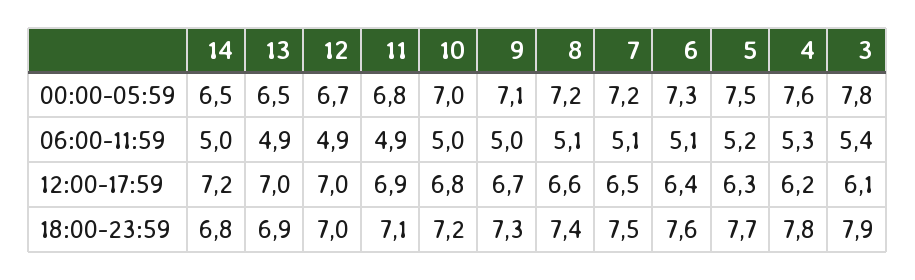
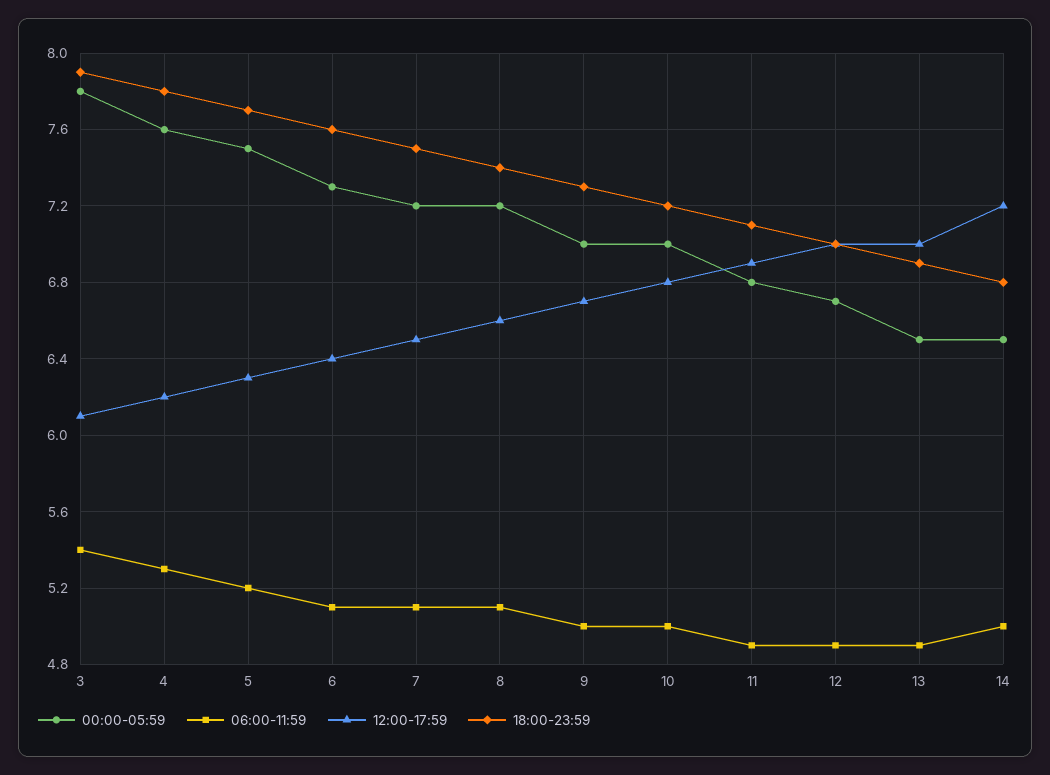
  {
    "00:00-05:59": {
      "14": 6.5,
      "13": 6.5,
      "12": 6.7,
      "11": 6.8,
      "10": 7,
-     "9": 7.1,
+     "9": 7,
      "8": 7.2,
      "7": 7.2,
      "6": 7.3,
      "5": 7.5,
      "4": 7.6,
      "3": 7.8
    },
    "06:00-11:59": {
      "14": 5,
      "13": 4.9,
      "12": 4.9,
      "11": 4.9,
      "10": 5,
      "9": 5,
      "8": 5.1,
      "7": 5.1,
      "6": 5.1,
      "5": 5.2,
      "4": 5.3,
      "3": 5.4
    },
    "12:00-17:59": {
      "14": 7.2,
      "13": 7,
      "12": 7,
      "11": 6.9,
      "10": 6.8,
      "9": 6.7,
      "8": 6.6,
      "7": 6.5,
      "6": 6.4,
      "5": 6.3,
      "4": 6.2,
      "3": 6.1
    },
    "18:00-23:59": {
      "14": 6.8,
      "13": 6.9,
      "12": 7,
      "11": 7.1,
      "10": 7.2,
      "9": 7.3,
      "8": 7.4,
      "7": 7.5,
      "6": 7.6,
      "5": 7.7,
      "4": 7.8,
      "3": 7.9
    }
  }

